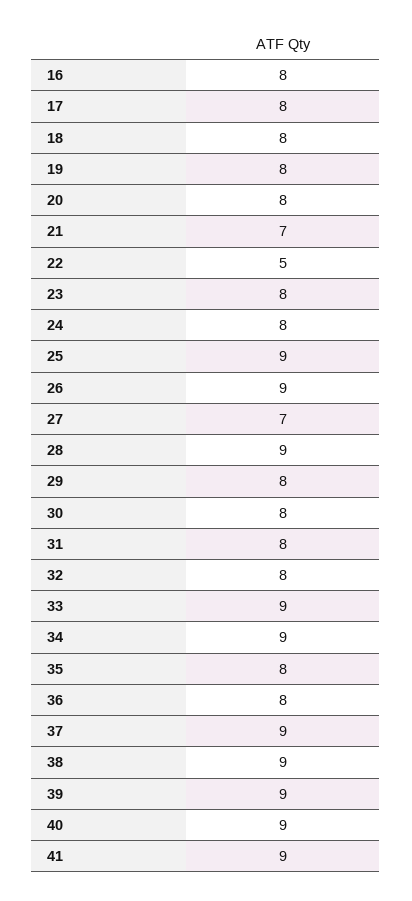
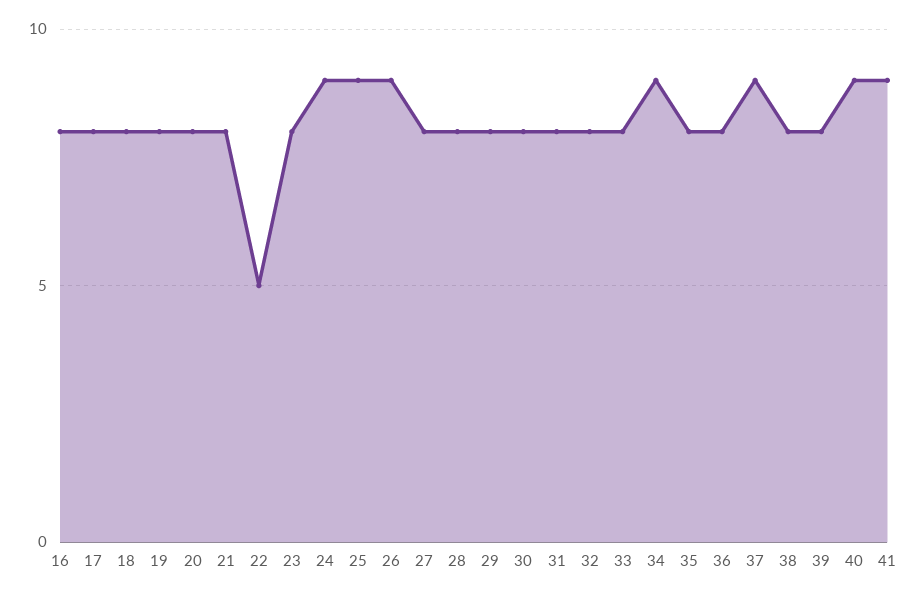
  {
    "16": 8,
    "17": 8,
    "18": 8,
    "19": 8,
    "20": 8,
-   "21": 7,
+   "21": 8,
    "22": 5,
    "23": 8,
-   "24": 8,
+   "24": 9,
    "25": 9,
    "26": 9,
-   "27": 7,
+   "27": 8,
-   "28": 9,
+   "28": 8,
    "29": 8,
    "30": 8,
    "31": 8,
    "32": 8,
-   "33": 9,
+   "33": 8,
    "34": 9,
    "35": 8,
    "36": 8,
    "37": 9,
-   "38": 9,
+   "38": 8,
-   "39": 9,
+   "39": 8,
    "40": 9,
    "41": 9
  }

